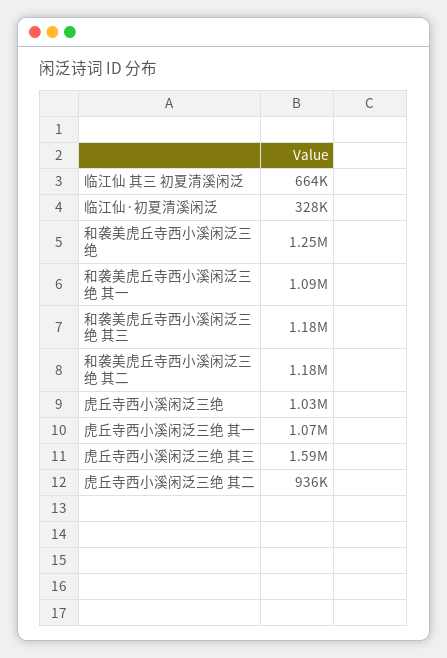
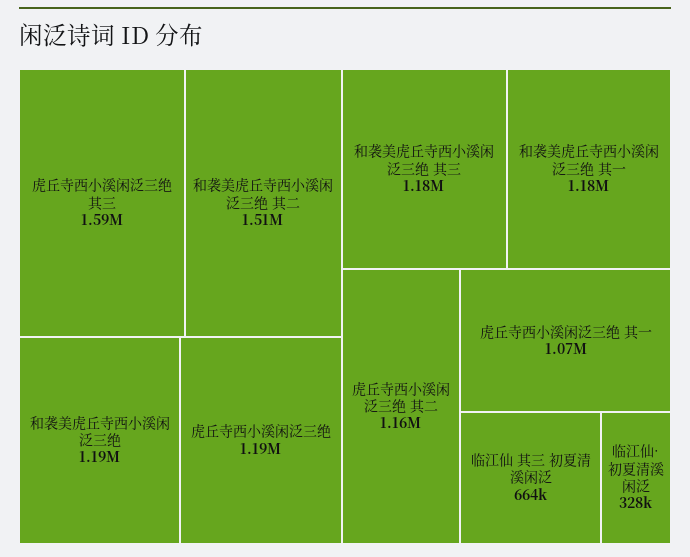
  {
    "临江仙 其三 初夏清溪闲泛": 664000,
    "临江仙·初夏清溪闲泛": 328000,
-   "和袭美虎丘寺西小溪闲泛三绝": 1250000,
+   "和袭美虎丘寺西小溪闲泛三绝": 1190000,
-   "和袭美虎丘寺西小溪闲泛三绝 其一": 1090000,
+   "和袭美虎丘寺西小溪闲泛三绝 其一": 1180000,
    "和袭美虎丘寺西小溪闲泛三绝 其三": 1180000,
-   "和袭美虎丘寺西小溪闲泛三绝 其二": 1180000,
+   "和袭美虎丘寺西小溪闲泛三绝 其二": 1510000,
-   "虎丘寺西小溪闲泛三绝": 1030000,
+   "虎丘寺西小溪闲泛三绝": 1190000,
    "虎丘寺西小溪闲泛三绝 其一": 1070000,
    "虎丘寺西小溪闲泛三绝 其三": 1590000,
-   "虎丘寺西小溪闲泛三绝 其二": 936000
+   "虎丘寺西小溪闲泛三绝 其二": 1160000
  }

